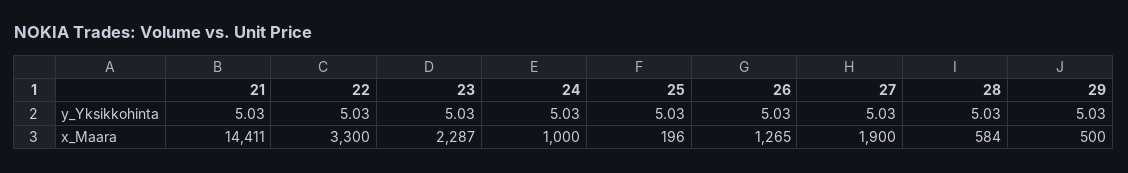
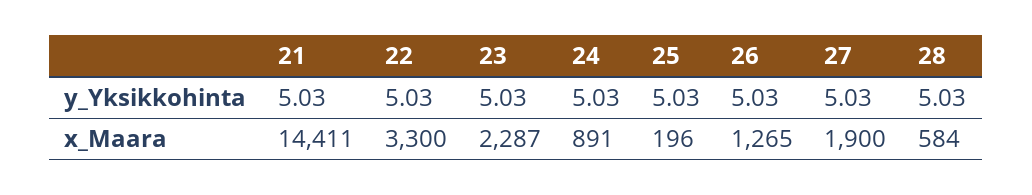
  {
    "21": {
      "y_Yksikkohinta": 5.03,
      "x_Maara": 14411
    },
    "22": {
      "y_Yksikkohinta": 5.03,
      "x_Maara": 3300
    },
    "23": {
      "y_Yksikkohinta": 5.03,
      "x_Maara": 2287
    },
    "24": {
      "y_Yksikkohinta": 5.03,
-     "x_Maara": 1000
+     "x_Maara": 891
    },
    "25": {
      "y_Yksikkohinta": 5.03,
      "x_Maara": 196
    },
    "26": {
      "y_Yksikkohinta": 5.03,
      "x_Maara": 1265
    },
    "27": {
      "y_Yksikkohinta": 5.03,
      "x_Maara": 1900
    },
    "28": {
      "y_Yksikkohinta": 5.03,
      "x_Maara": 584
-   },
+   }
-   "29": {
-     "y_Yksikkohinta": 5.03,
-     "x_Maara": 500
-   }
  }

